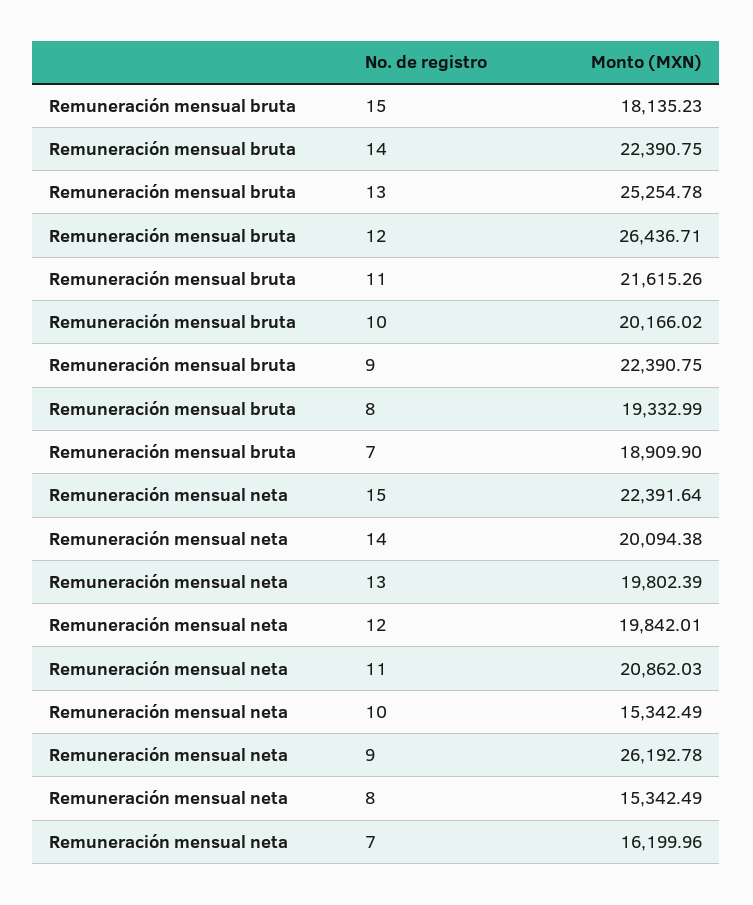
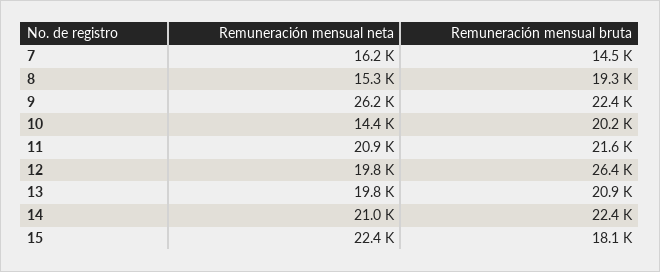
  {
    "Remuneración mensual bruta": {
      "15": 18135.23,
      "14": 22390.75,
-     "13": 25254.78,
+     "13": 20900,
      "12": 26436.71,
      "11": 21615.26,
      "10": 20166.02,
      "9": 22390.75,
      "8": 19332.99,
-     "7": 18909.9
+     "7": 14500
    },
    "Remuneración mensual neta": {
      "15": 22391.64,
-     "14": 20094.38,
+     "14": 21000,
      "13": 19802.39,
      "12": 19842.01,
      "11": 20862.03,
-     "10": 15342.49,
+     "10": 14400,
      "9": 26192.78,
      "8": 15342.49,
      "7": 16199.96
    }
  }

